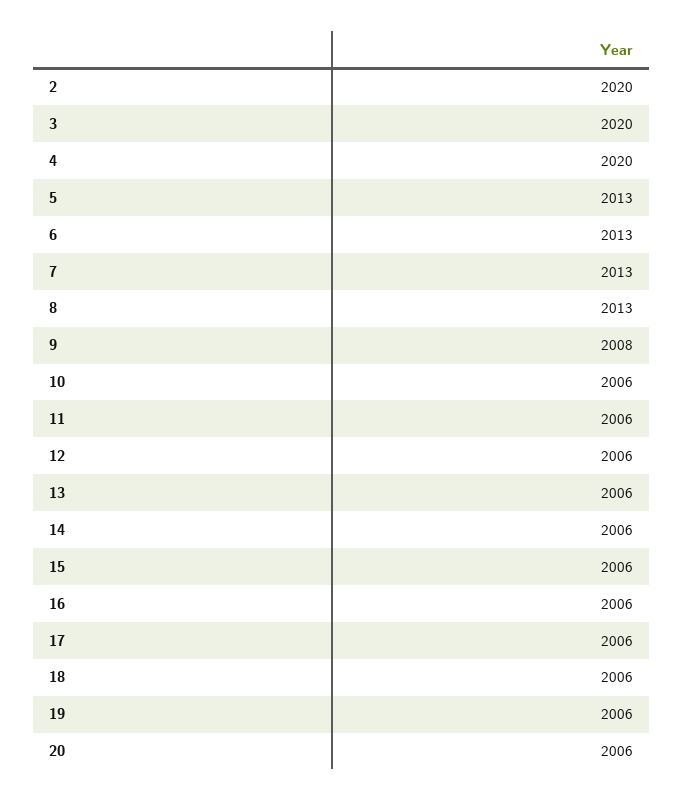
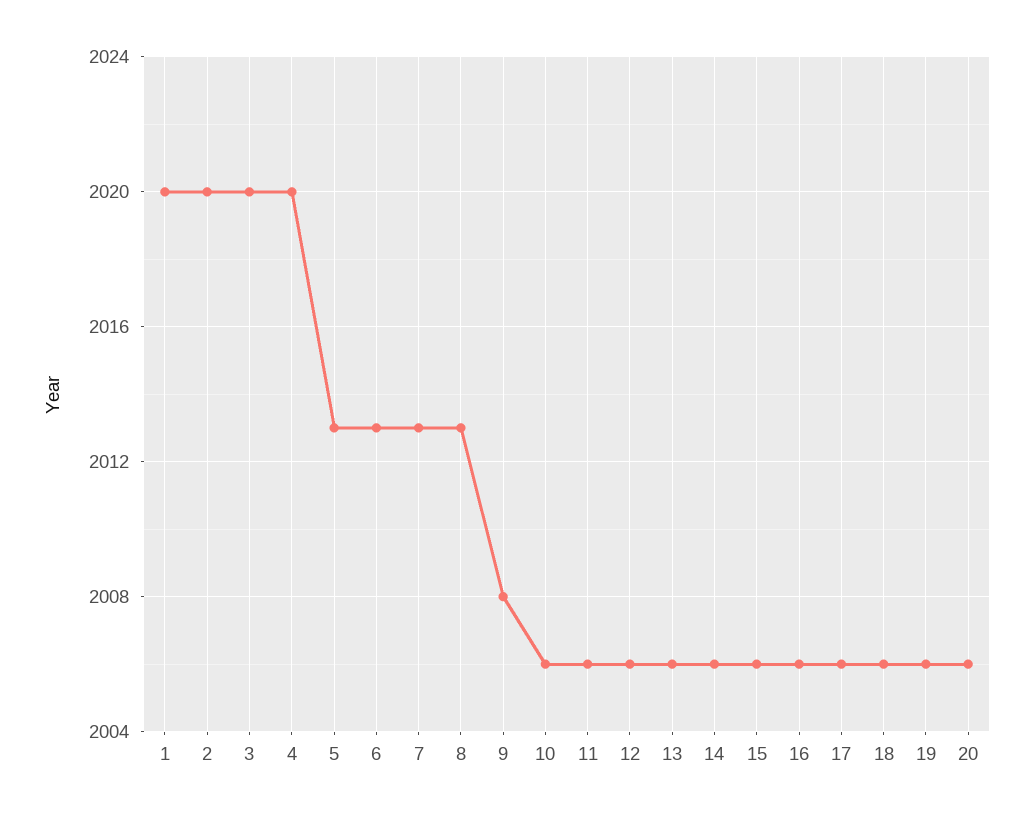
  {
    "2": 2020,
    "3": 2020,
    "4": 2020,
    "5": 2013,
    "6": 2013,
    "7": 2013,
    "8": 2013,
    "9": 2008,
    "10": 2006,
    "11": 2006,
    "12": 2006,
    "13": 2006,
    "14": 2006,
    "15": 2006,
    "16": 2006,
    "17": 2006,
    "18": 2006,
    "19": 2006,
-   "20": 2006
+   "20": 2006,
+   "1": 2020
  }

